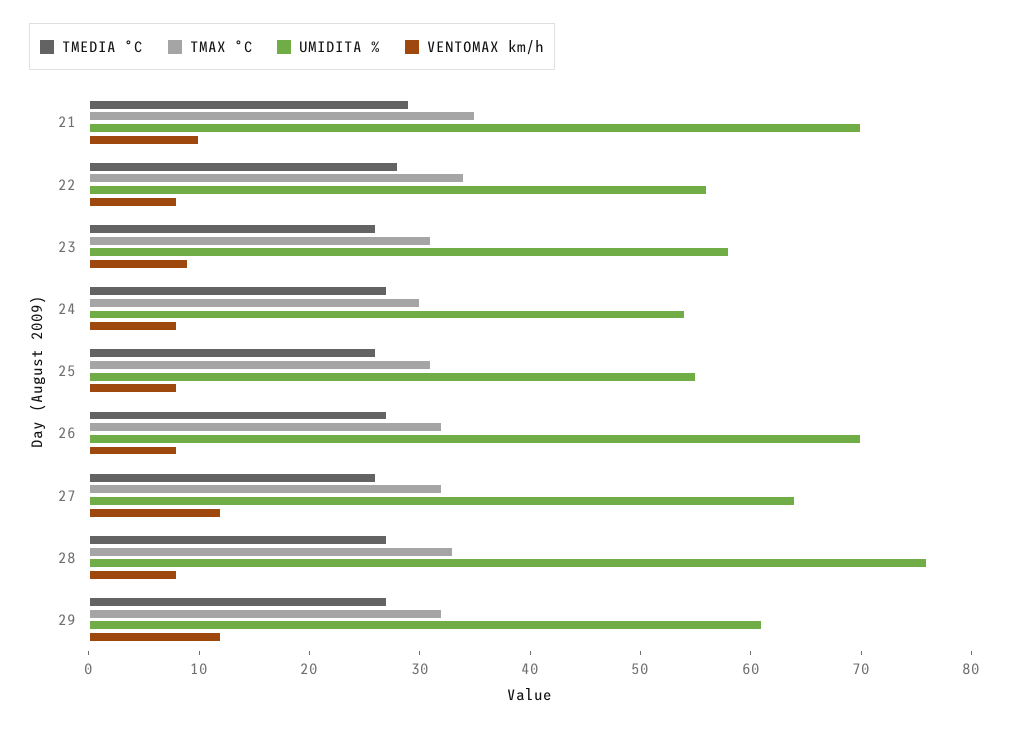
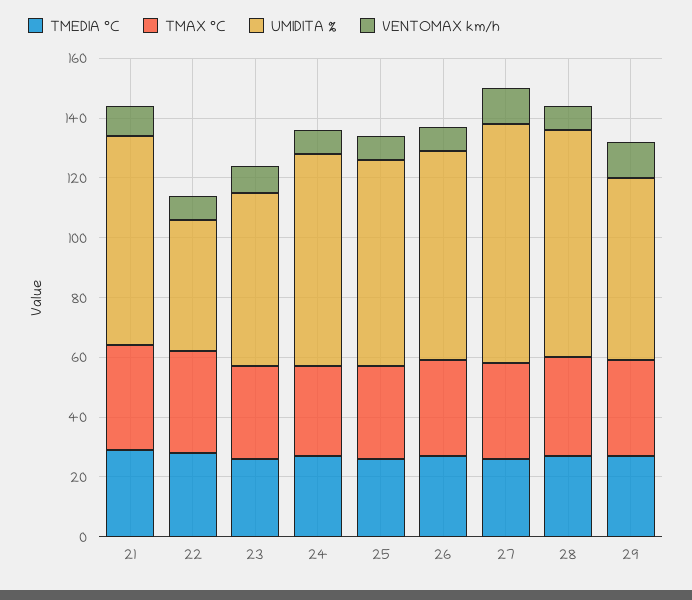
  {
    "TMEDIA °C": {
      "21": 29,
      "22": 28,
      "23": 26,
      "24": 27,
      "25": 26,
      "26": 27,
      "27": 26,
      "28": 27,
      "29": 27
    },
    "TMAX °C": {
      "21": 35,
      "22": 34,
      "23": 31,
      "24": 30,
      "25": 31,
      "26": 32,
      "27": 32,
      "28": 33,
      "29": 32
    },
    "UMIDITA %": {
      "21": 70,
-     "22": 56,
+     "22": 45,
      "23": 58,
-     "24": 54,
+     "24": 70,
-     "25": 55,
+     "25": 70,
      "26": 70,
-     "27": 64,
+     "27": 80,
      "28": 76,
      "29": 61
    },
    "VENTOMAX km/h": {
      "21": 10,
      "22": 8,
      "23": 9,
      "24": 8,
      "25": 8,
      "26": 8,
      "27": 12,
      "28": 8,
      "29": 12
    }
  }

